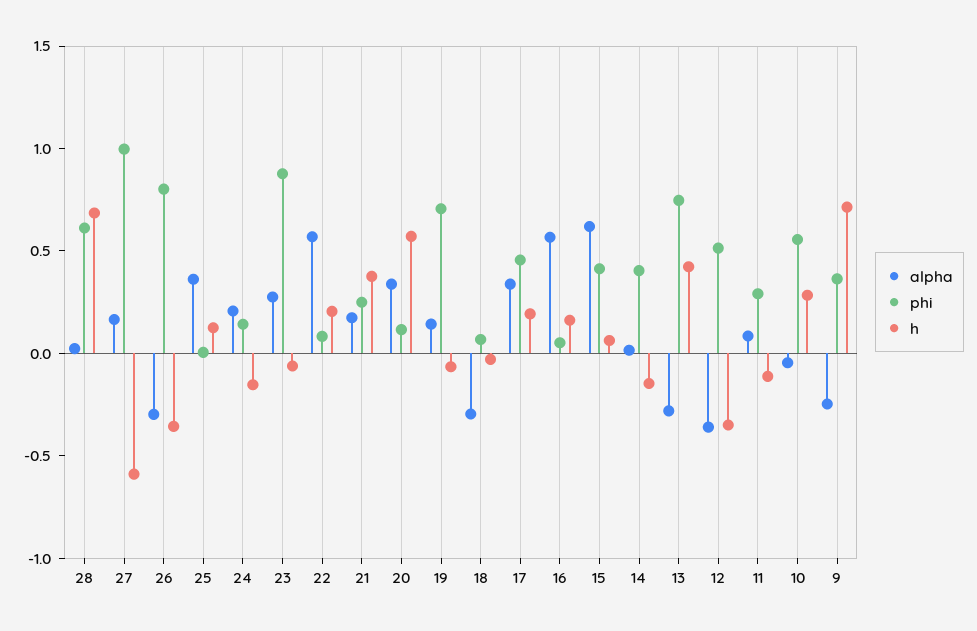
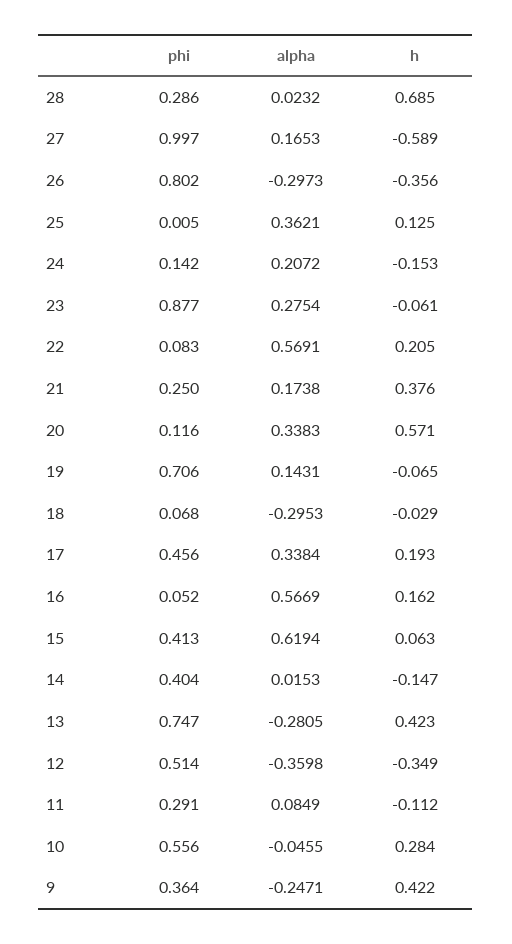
  {
    "alpha": {
      "28": 0.0232,
      "27": 0.1653,
      "26": -0.2973,
      "25": 0.3621,
      "24": 0.2072,
      "23": 0.2754,
      "22": 0.5691,
      "21": 0.1738,
      "20": 0.3383,
      "19": 0.1431,
      "18": -0.2953,
      "17": 0.3384,
      "16": 0.5669,
      "15": 0.6194,
      "14": 0.0153,
      "13": -0.2805,
      "12": -0.3598,
      "11": 0.0849,
      "10": -0.0455,
      "9": -0.2471
    },
    "phi": {
-     "28": 0.6,
+     "28": 0.286,
      "27": 0.997,
      "26": 0.802,
      "25": 0.005,
      "24": 0.142,
      "23": 0.877,
      "22": 0.083,
      "21": 0.25,
      "20": 0.116,
      "19": 0.706,
      "18": 0.068,
      "17": 0.456,
      "16": 0.052,
      "15": 0.413,
      "14": 0.404,
      "13": 0.747,
      "12": 0.514,
      "11": 0.291,
      "10": 0.556,
      "9": 0.364
    },
    "h": {
      "28": 0.685,
      "27": -0.589,
      "26": -0.356,
      "25": 0.125,
      "24": -0.153,
      "23": -0.061,
      "22": 0.205,
      "21": 0.376,
      "20": 0.571,
      "19": -0.065,
      "18": -0.029,
      "17": 0.193,
      "16": 0.162,
      "15": 0.063,
      "14": -0.147,
      "13": 0.423,
      "12": -0.349,
      "11": -0.112,
      "10": 0.284,
-     "9": 0.7
+     "9": 0.422
    }
  }

